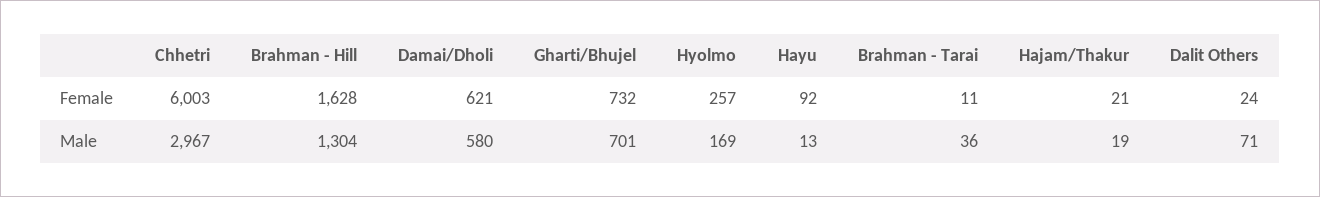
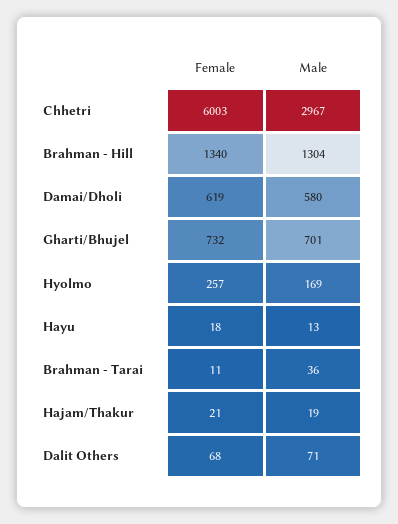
  {
    "Chhetri": {
      "Female": 6003,
      "Male": 2967
    },
    "Brahman - Hill": {
-     "Female": 1628,
+     "Female": 1340,
      "Male": 1304
    },
    "Damai/Dholi": {
-     "Female": 621,
+     "Female": 619,
      "Male": 580
    },
    "Gharti/Bhujel": {
      "Female": 732,
      "Male": 701
    },
    "Hyolmo": {
      "Female": 257,
      "Male": 169
    },
    "Hayu": {
-     "Female": 92,
+     "Female": 18,
      "Male": 13
    },
    "Brahman - Tarai": {
      "Female": 11,
      "Male": 36
    },
    "Hajam/Thakur": {
      "Female": 21,
      "Male": 19
    },
    "Dalit Others": {
-     "Female": 24,
+     "Female": 68,
      "Male": 71
    }
  }

